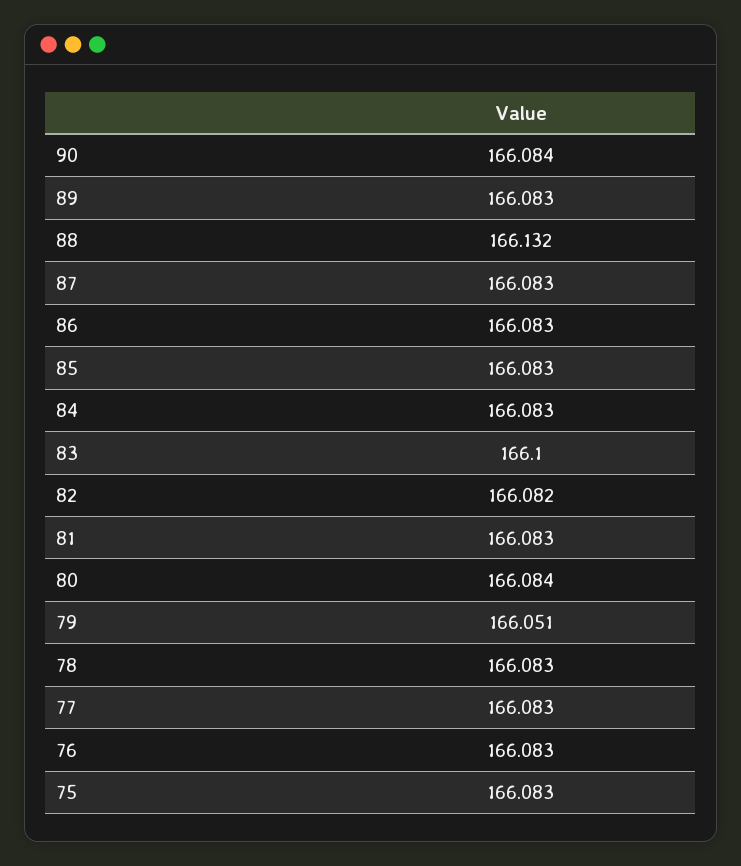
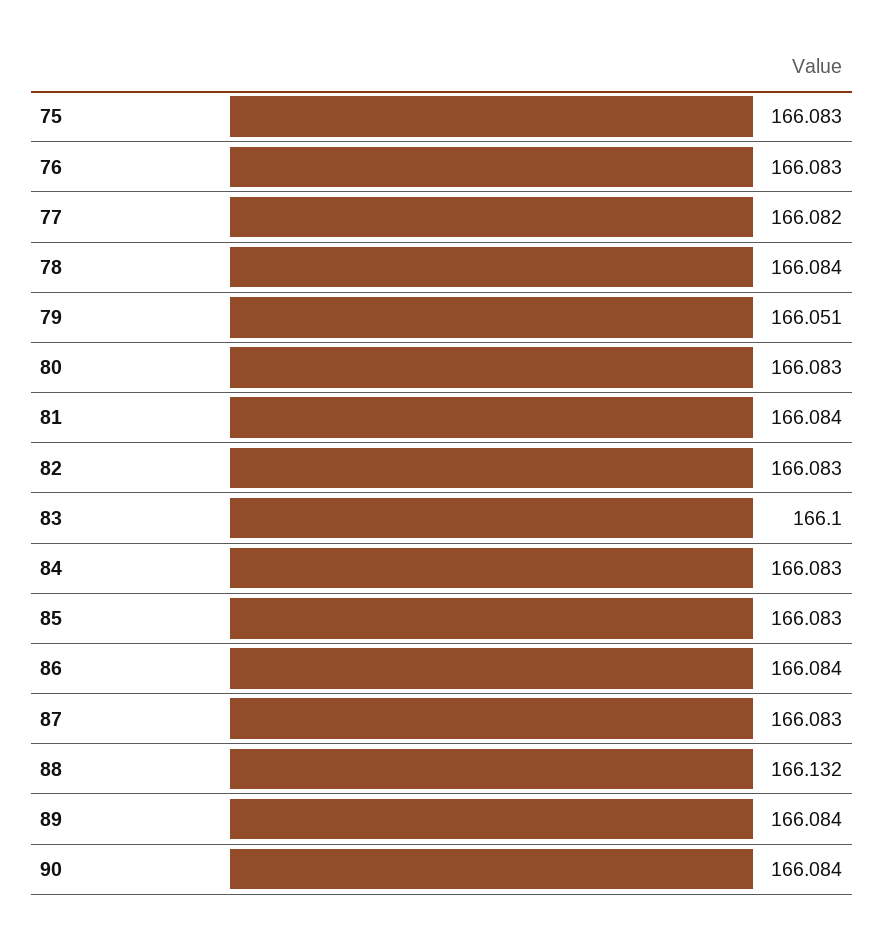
  {
    "90": 166.084,
-   "89": 166.083,
+   "89": 166.084,
    "88": 166.132,
    "87": 166.083,
-   "86": 166.083,
+   "86": 166.084,
    "85": 166.083,
    "84": 166.083,
    "83": 166.1,
-   "82": 166.082,
+   "82": 166.083,
-   "81": 166.083,
+   "81": 166.084,
-   "80": 166.084,
+   "80": 166.083,
    "79": 166.051,
-   "78": 166.083,
+   "78": 166.084,
-   "77": 166.083,
+   "77": 166.082,
    "76": 166.083,
    "75": 166.083
  }

